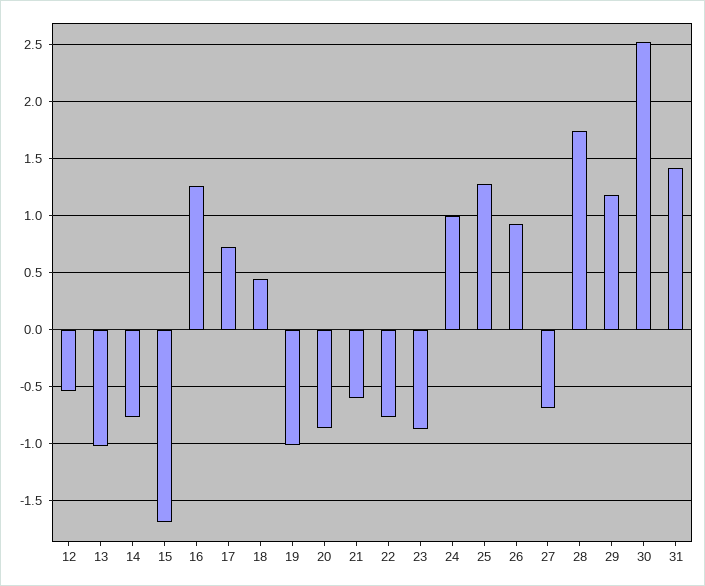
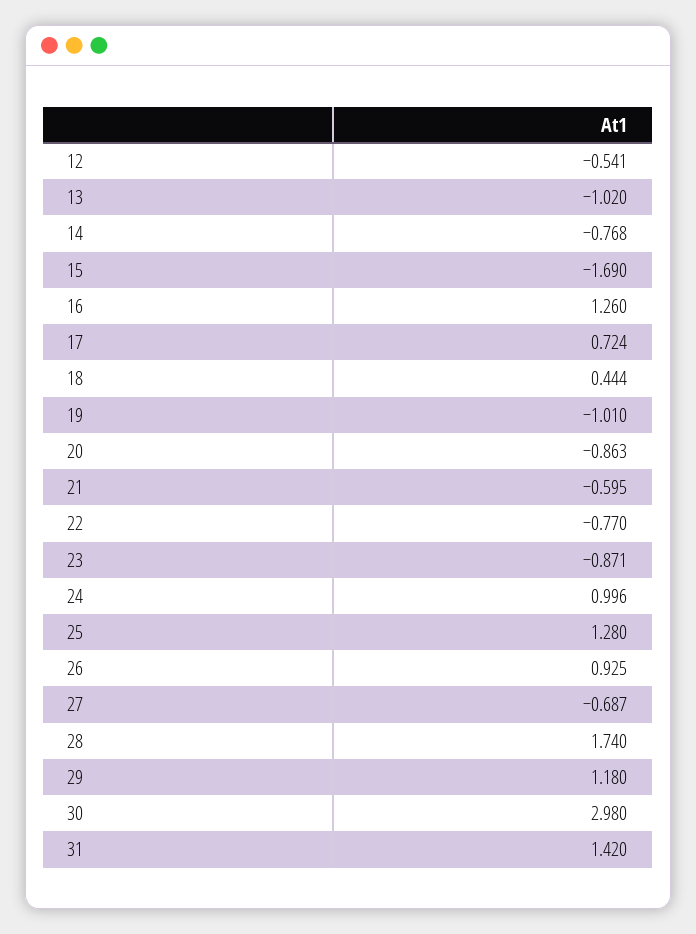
  {
    "12": -0.541,
    "13": -1.02,
    "14": -0.768,
    "15": -1.69,
    "16": 1.26,
    "17": 0.724,
    "18": 0.444,
    "19": -1.01,
    "20": -0.863,
    "21": -0.595,
    "22": -0.77,
    "23": -0.871,
    "24": 0.996,
    "25": 1.28,
    "26": 0.925,
    "27": -0.687,
    "28": 1.74,
    "29": 1.18,
-   "30": 2.5,
+   "30": 2.98,
    "31": 1.42
  }

